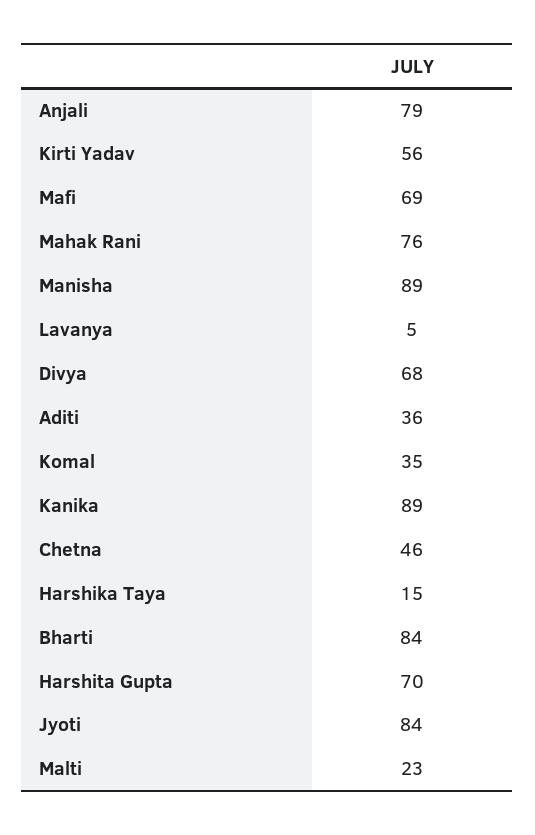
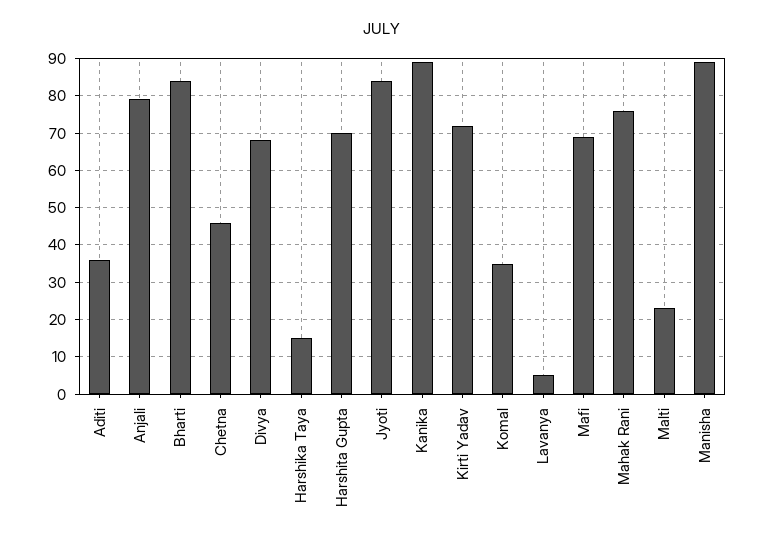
  {
    "Anjali": 79,
-   "Kirti Yadav": 56,
+   "Kirti Yadav": 72,
    "Mafi": 69,
    "Mahak Rani": 76,
    "Manisha": 89,
    "Lavanya": 5,
    "Divya": 68,
    "Aditi": 36,
    "Komal": 35,
    "Kanika": 89,
    "Chetna": 46,
    "Harshika Taya": 15,
    "Bharti": 84,
    "Harshita Gupta": 70,
    "Jyoti": 84,
    "Malti": 23
  }

